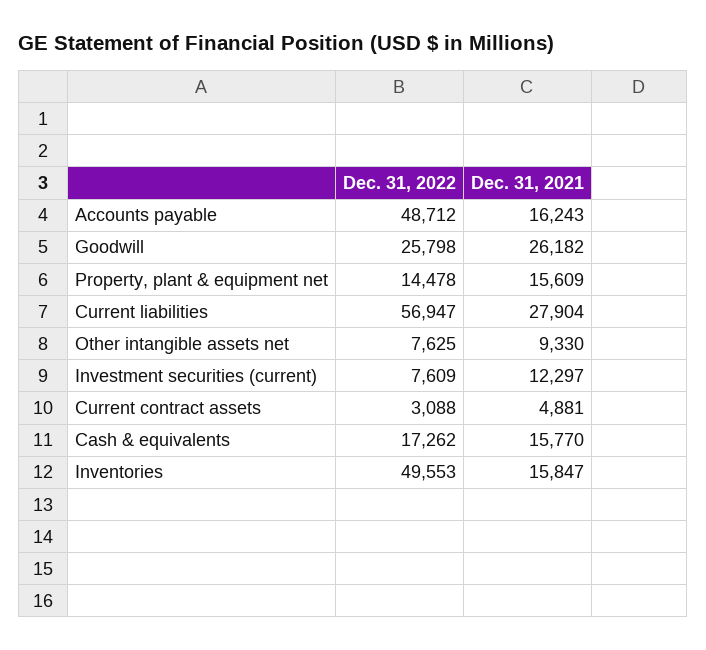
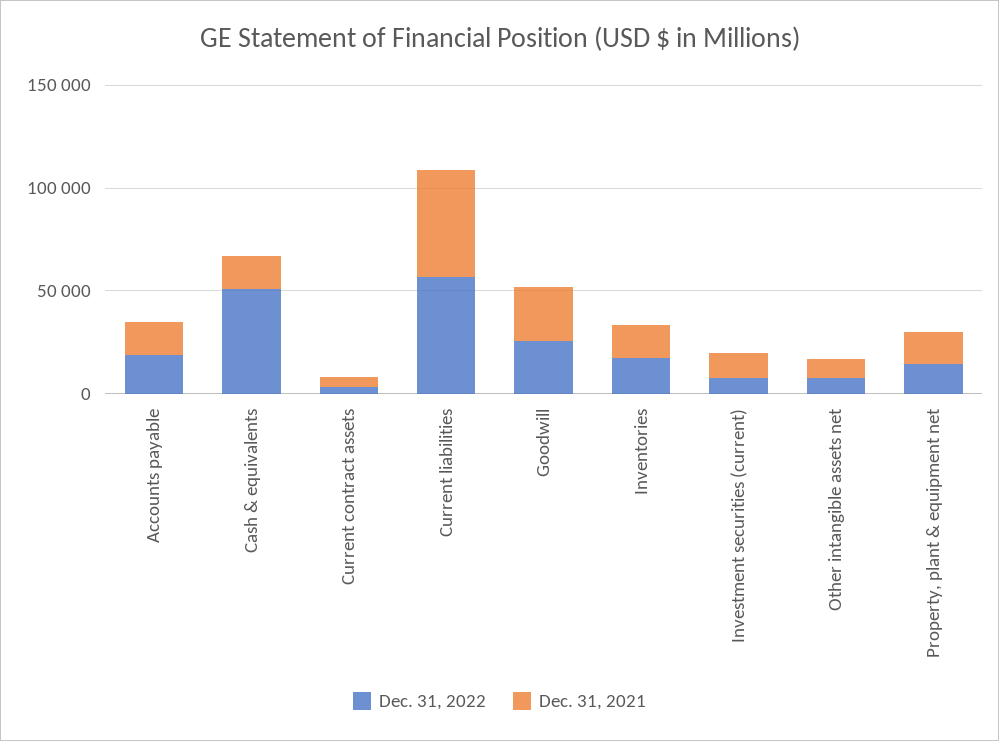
  {
    "Dec. 31, 2022": {
-     "Accounts payable": 48712,
+     "Accounts payable": 20000,
      "Goodwill": 25798,
      "Property, plant & equipment net": 14478,
      "Current liabilities": 56947,
      "Other intangible assets net": 7625,
      "Investment securities (current)": 7609,
      "Current contract assets": 3088,
-     "Cash & equivalents": 17262,
+     "Cash & equivalents": 50000,
-     "Inventories": 49553
+     "Inventories": 20000
    },
    "Dec. 31, 2021": {
      "Accounts payable": 16243,
      "Goodwill": 26182,
      "Property, plant & equipment net": 15609,
-     "Current liabilities": 27904,
+     "Current liabilities": 50000,
      "Other intangible assets net": 9330,
      "Investment securities (current)": 12297,
      "Current contract assets": 4881,
      "Cash & equivalents": 15770,
      "Inventories": 15847
    }
  }

